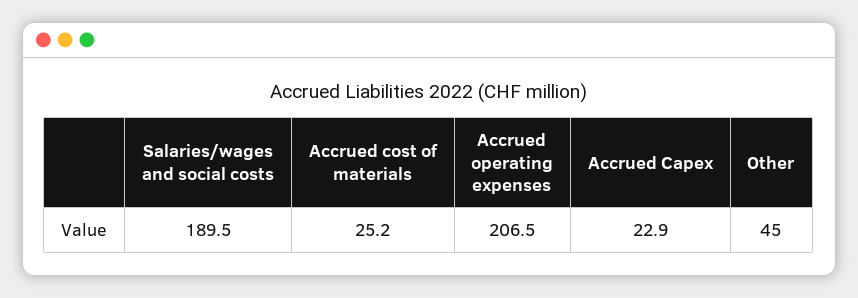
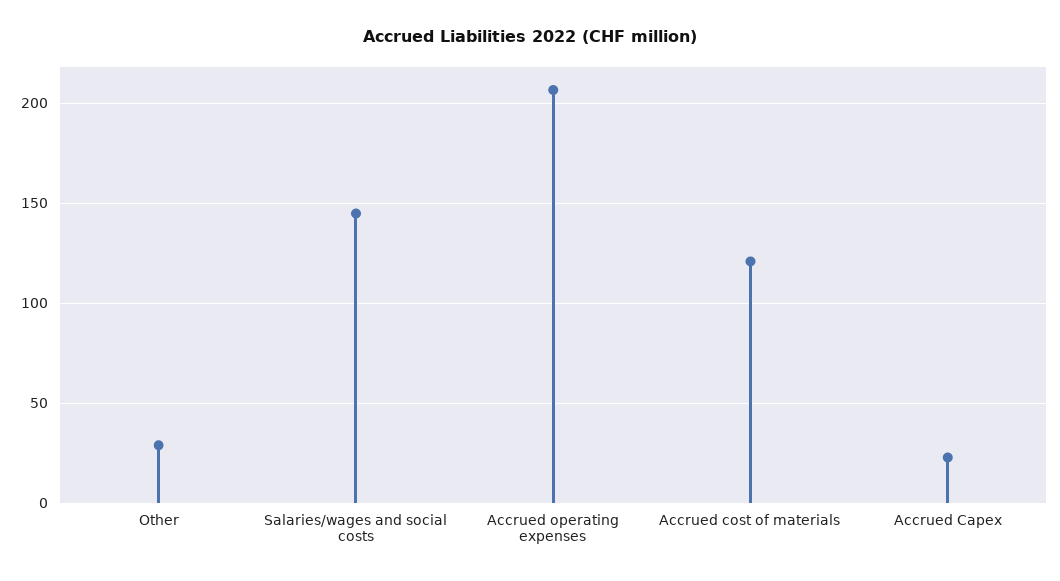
  {
-   "Salaries/wages and social costs": 189.5,
+   "Salaries/wages and social costs": 145,
-   "Accrued cost of materials": 25.2,
+   "Accrued cost of materials": 120,
    "Accrued operating expenses": 206.5,
    "Accrued Capex": 22.9,
-   "Other": 45
+   "Other": 30
  }

